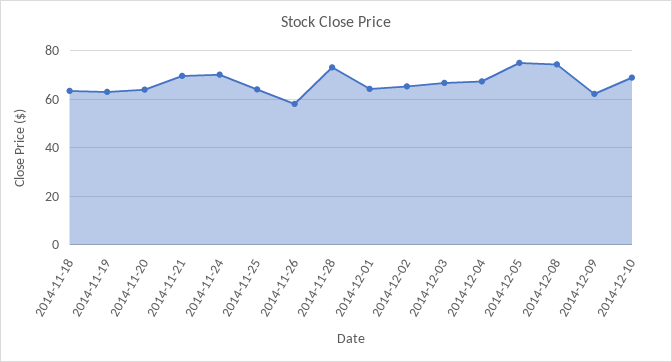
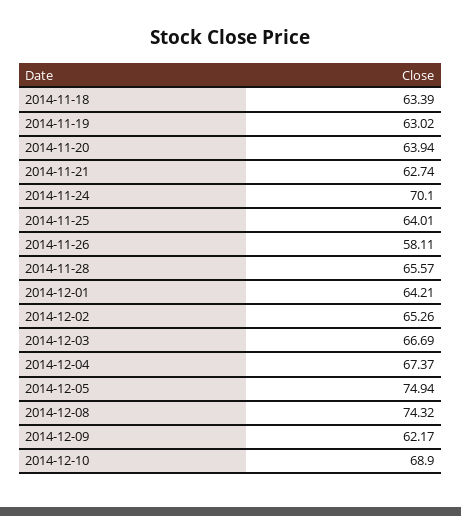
  {
    "2014-11-18": 63.39,
    "2014-11-19": 63.02,
    "2014-11-20": 63.94,
-   "2014-11-21": 70,
+   "2014-11-21": 62.74,
    "2014-11-24": 70.1,
    "2014-11-25": 64.01,
    "2014-11-26": 58.11,
-   "2014-11-28": 72.5,
+   "2014-11-28": 65.57,
    "2014-12-01": 64.21,
    "2014-12-02": 65.26,
    "2014-12-03": 66.69,
    "2014-12-04": 67.37,
    "2014-12-05": 74.94,
    "2014-12-08": 74.32,
    "2014-12-09": 62.17,
    "2014-12-10": 68.9
  }

